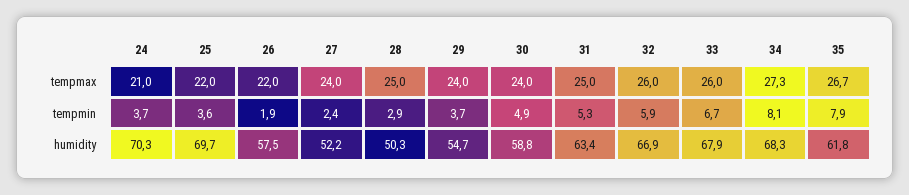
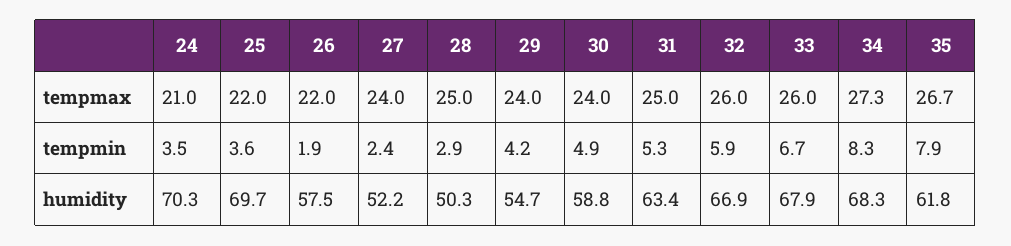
  {
    "24": {
      "tempmax": 21,
-     "tempmin": 3.7,
+     "tempmin": 3.5,
      "humidity": 70.3
    },
    "25": {
      "tempmax": 22,
      "tempmin": 3.6,
      "humidity": 69.7
    },
    "26": {
      "tempmax": 22,
      "tempmin": 1.9,
      "humidity": 57.5
    },
    "27": {
      "tempmax": 24,
      "tempmin": 2.4,
      "humidity": 52.2
    },
    "28": {
      "tempmax": 25,
      "tempmin": 2.9,
      "humidity": 50.3
    },
    "29": {
      "tempmax": 24,
-     "tempmin": 3.7,
+     "tempmin": 4.2,
      "humidity": 54.7
    },
    "30": {
      "tempmax": 24,
      "tempmin": 4.9,
      "humidity": 58.8
    },
    "31": {
      "tempmax": 25,
      "tempmin": 5.3,
      "humidity": 63.4
    },
    "32": {
      "tempmax": 26,
      "tempmin": 5.9,
      "humidity": 66.9
    },
    "33": {
      "tempmax": 26,
      "tempmin": 6.7,
      "humidity": 67.9
    },
    "34": {
      "tempmax": 27.3,
-     "tempmin": 8.1,
+     "tempmin": 8.3,
      "humidity": 68.3
    },
    "35": {
      "tempmax": 26.7,
      "tempmin": 7.9,
      "humidity": 61.8
    }
  }

